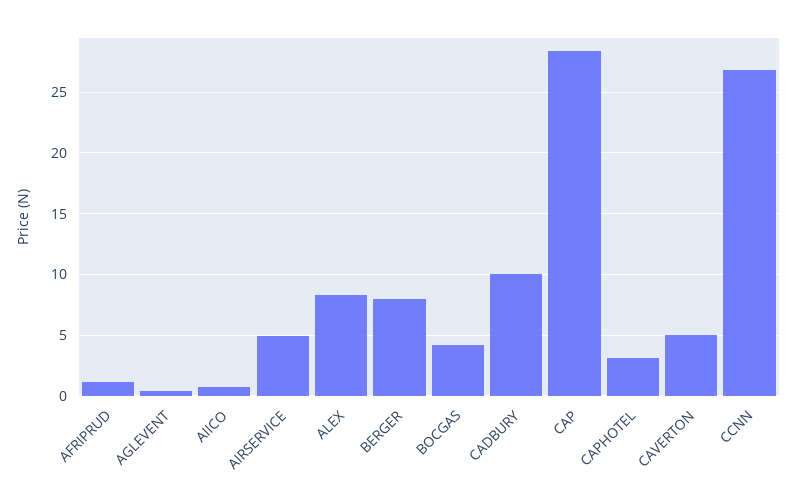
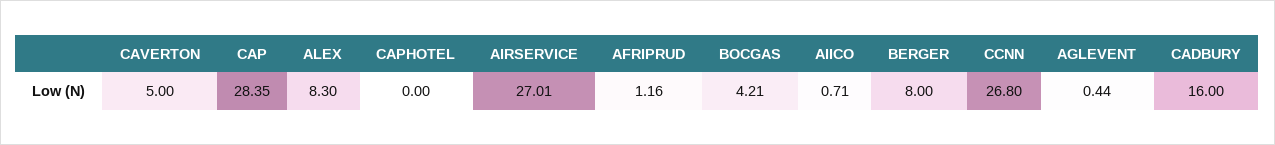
  {
    "AFRIPRUD": 1.16,
    "AGLEVENT": 0.44,
    "AIICO": 0.71,
-   "AIRSERVICE": 5,
+   "AIRSERVICE": 27.01,
    "ALEX": 8.3,
    "BERGER": 8,
    "BOCGAS": 4.21,
-   "CADBURY": 10,
+   "CADBURY": 16,
    "CAP": 28.35,
-   "CAPHOTEL": 3,
+   "CAPHOTEL": 0,
    "CAVERTON": 5,
    "CCNN": 26.8
  }

